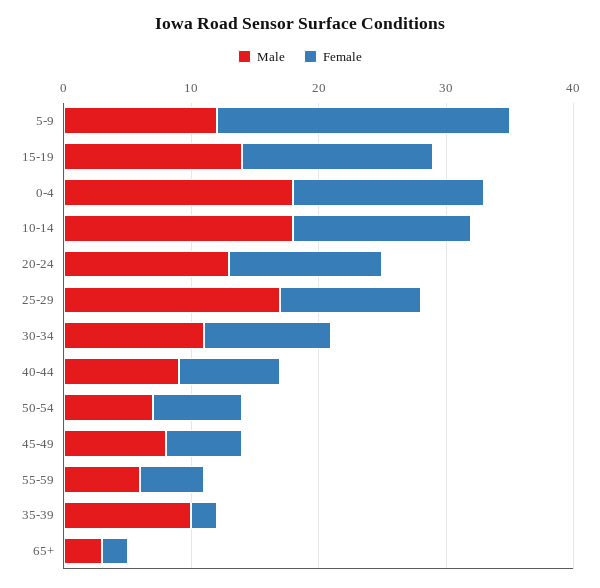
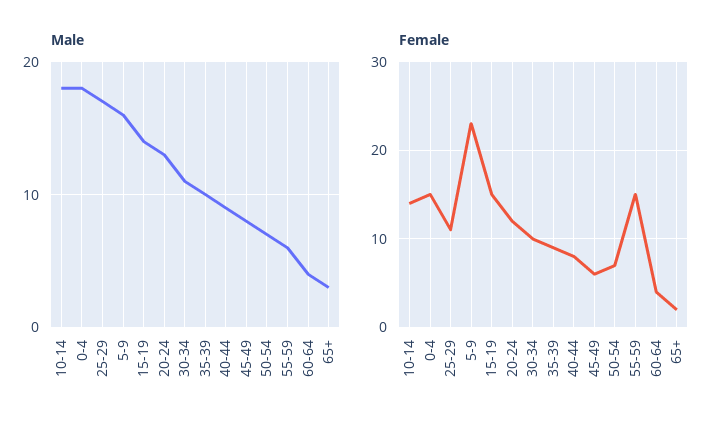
  {
    "Male": {
-     "5-9": 12,
+     "5-9": 16,
      "15-19": 14,
      "0-4": 18,
      "10-14": 18,
      "20-24": 13,
      "25-29": 17,
      "30-34": 11,
      "40-44": 9,
      "50-54": 7,
      "45-49": 8,
      "55-59": 6,
      "35-39": 10,
-     "65+": 3
+     "65+": 3,
+     "60-64": 4
    },
    "Female": {
      "5-9": 23,
      "15-19": 15,
      "0-4": 15,
      "10-14": 14,
      "20-24": 12,
      "25-29": 11,
      "30-34": 10,
      "40-44": 8,
      "50-54": 7,
      "45-49": 6,
-     "55-59": 5,
+     "55-59": 15,
-     "35-39": 2,
+     "35-39": 9,
-     "65+": 2
+     "65+": 2,
+     "60-64": 4
    }
  }

